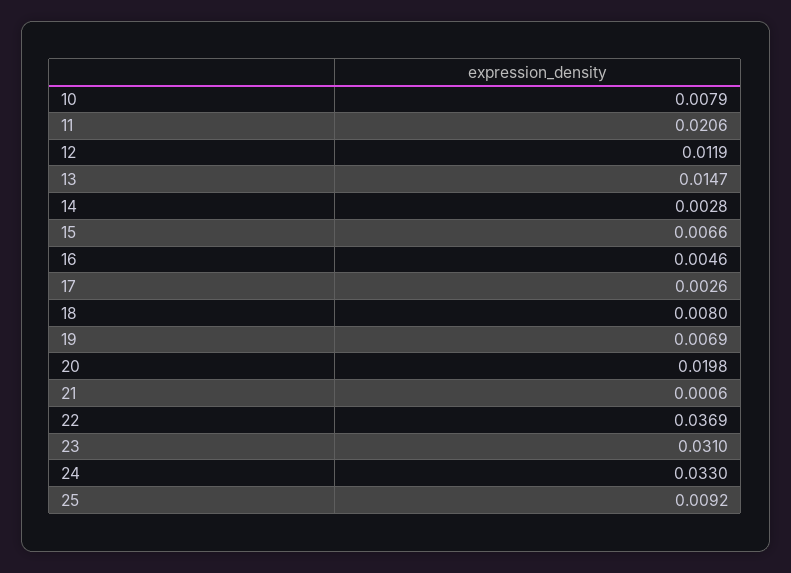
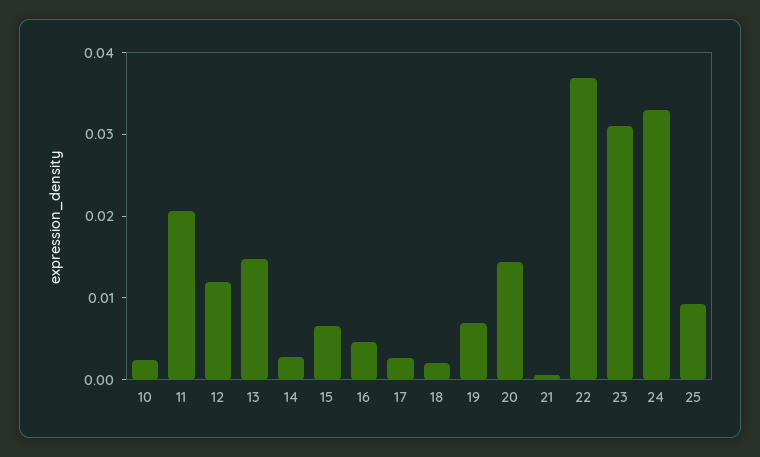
  {
-   "10": 0.0079,
+   "10": 0.002,
    "11": 0.0206,
    "12": 0.0119,
    "13": 0.0147,
    "14": 0.0028,
    "15": 0.0066,
    "16": 0.0046,
    "17": 0.0026,
-   "18": 0.008,
+   "18": 0.002,
    "19": 0.0069,
-   "20": 0.0198,
+   "20": 0.014,
    "21": 0.0006,
    "22": 0.0369,
    "23": 0.031,
    "24": 0.033,
    "25": 0.0092
  }

